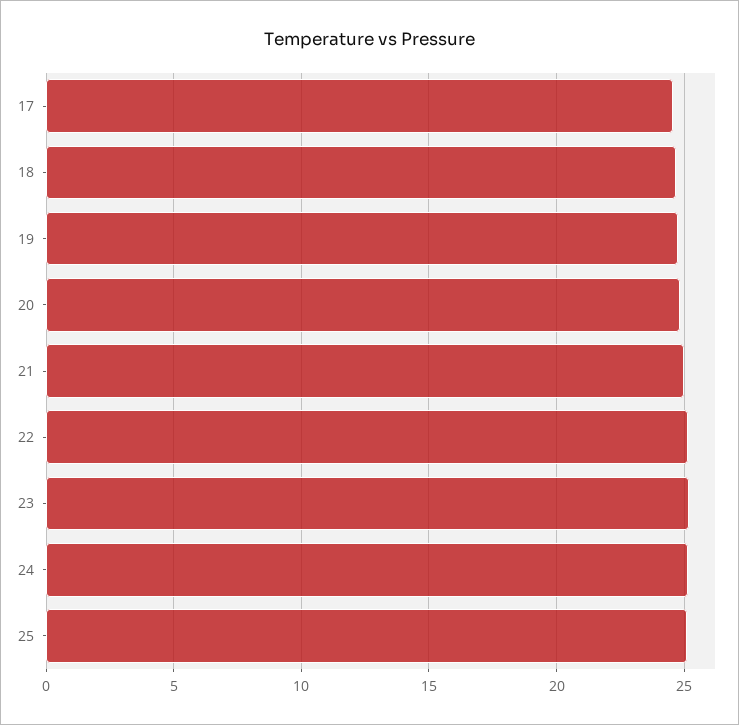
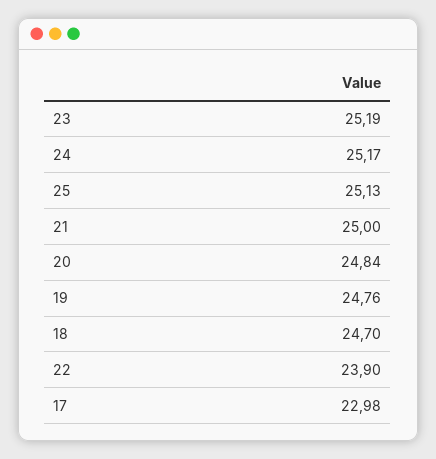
  {
-   "17": 24.5,
+   "17": 22.98,
    "18": 24.7,
    "19": 24.76,
    "20": 24.84,
    "21": 25,
-   "22": 25,
+   "22": 23.9,
    "23": 25.19,
    "24": 25.17,
    "25": 25.13
  }

